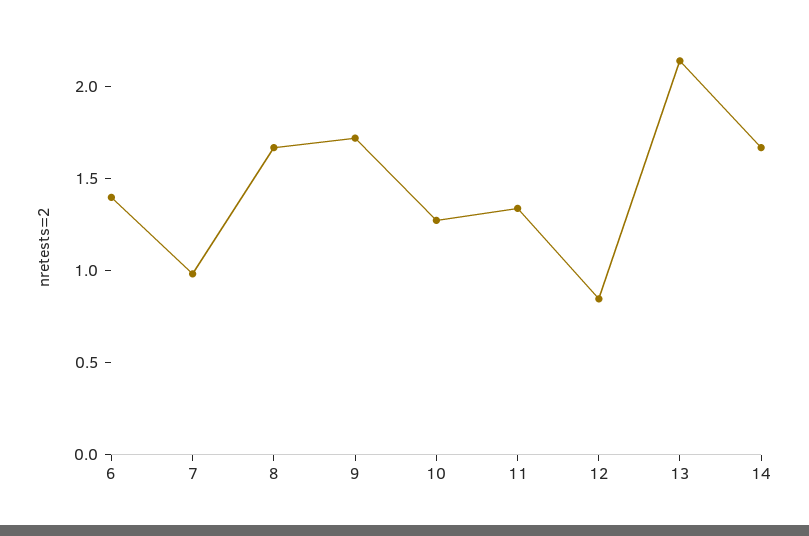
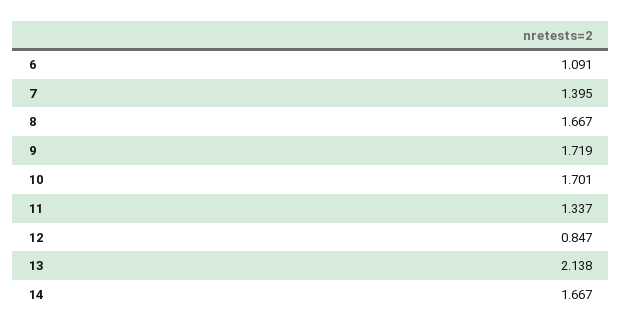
  {
-   "6": 1.4,
+   "6": 1.091,
-   "7": 1,
+   "7": 1.395,
    "8": 1.667,
    "9": 1.719,
-   "10": 1.3,
+   "10": 1.701,
    "11": 1.337,
    "12": 0.847,
    "13": 2.138,
    "14": 1.667
  }

